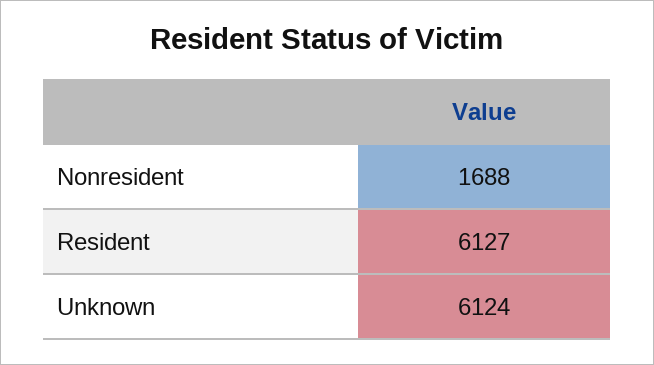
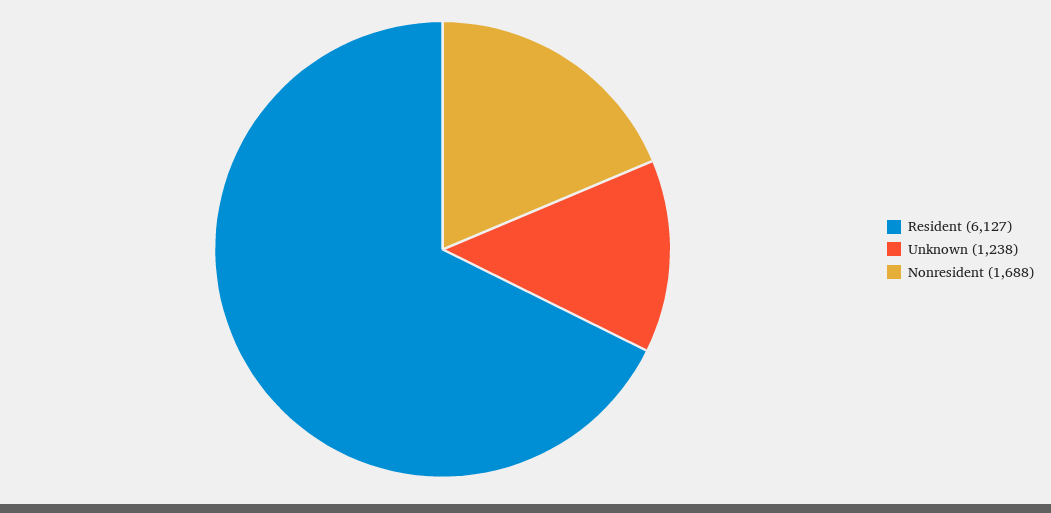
  {
    "Nonresident": 1688,
    "Resident": 6127,
-   "Unknown": 6124
+   "Unknown": 1238
  }

